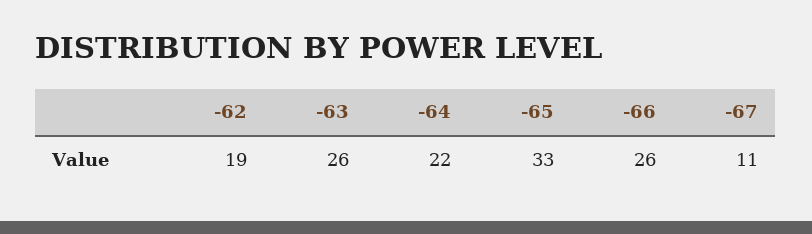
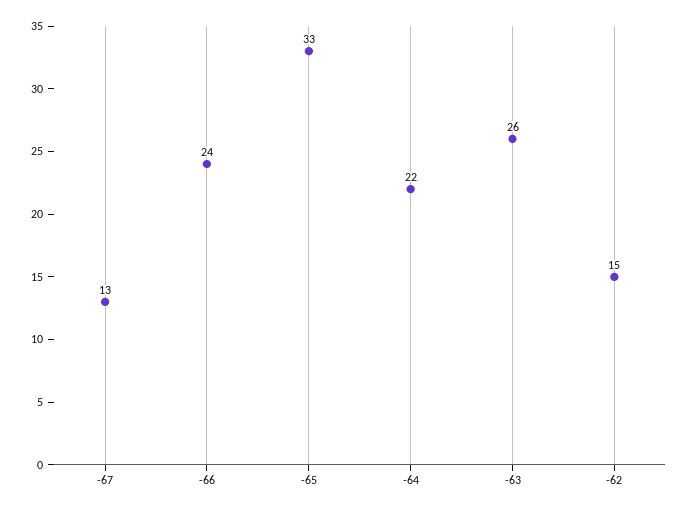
  {
-   "-62": 19,
+   "-62": 15,
    "-63": 26,
    "-64": 22,
    "-65": 33,
-   "-66": 26,
+   "-66": 24,
-   "-67": 11
+   "-67": 13
  }

